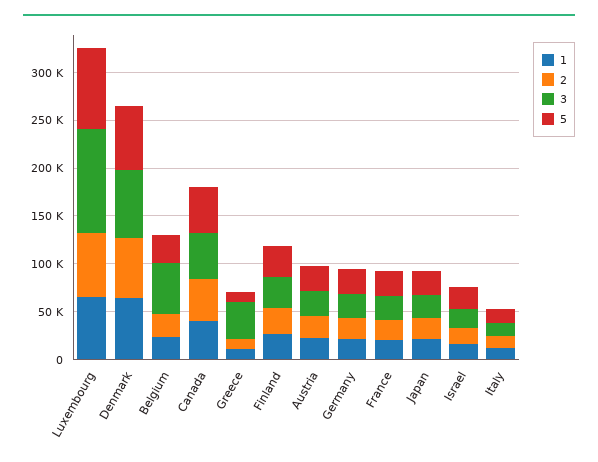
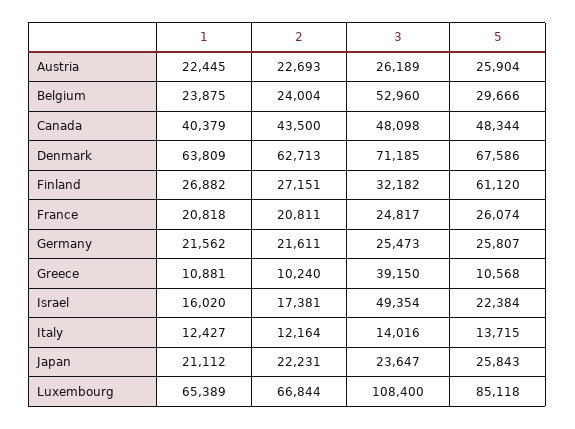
  {
    "1": {
      "Luxembourg": 65389,
      "Denmark": 63809,
      "Belgium": 23875,
      "Canada": 40379,
      "Greece": 10881,
      "Finland": 26882,
      "Austria": 22445,
      "Germany": 21562,
      "France": 20818,
      "Japan": 21112,
      "Israel": 16020,
      "Italy": 12427
    },
    "2": {
      "Luxembourg": 66844,
      "Denmark": 62713,
      "Belgium": 24004,
      "Canada": 43500,
      "Greece": 10240,
      "Finland": 27151,
      "Austria": 22693,
      "Germany": 21611,
      "France": 20811,
      "Japan": 22231,
      "Israel": 17381,
      "Italy": 12164
    },
    "3": {
      "Luxembourg": 108400,
      "Denmark": 71185,
      "Belgium": 52960,
      "Canada": 48098,
      "Greece": 39150,
      "Finland": 32182,
      "Austria": 26189,
      "Germany": 25473,
      "France": 24817,
      "Japan": 23647,
-     "Israel": 20000,
+     "Israel": 49354,
      "Italy": 14016
    },
    "5": {
      "Luxembourg": 85118,
      "Denmark": 67586,
      "Belgium": 29666,
      "Canada": 48344,
      "Greece": 10568,
-     "Finland": 30000,
+     "Finland": 61120,
      "Austria": 25904,
      "Germany": 25807,
      "France": 26074,
      "Japan": 25843,
      "Israel": 22384,
      "Italy": 13715
    }
  }

